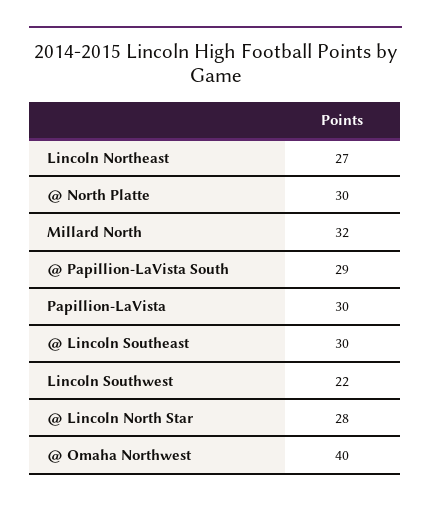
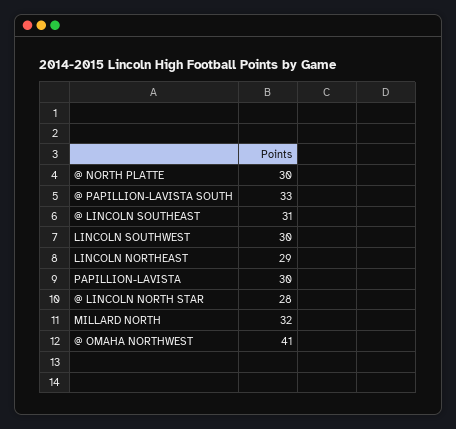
  {
-   "Lincoln Northeast": 27,
+   "Lincoln Northeast": 29,
    "@ North Platte": 30,
    "Millard North": 32,
-   "@ Papillion-LaVista South": 29,
+   "@ Papillion-LaVista South": 33,
    "Papillion-LaVista": 30,
-   "@ Lincoln Southeast": 30,
+   "@ Lincoln Southeast": 31,
-   "Lincoln Southwest": 22,
+   "Lincoln Southwest": 30,
    "@ Lincoln North Star": 28,
-   "@ Omaha Northwest": 40
+   "@ Omaha Northwest": 41
  }

